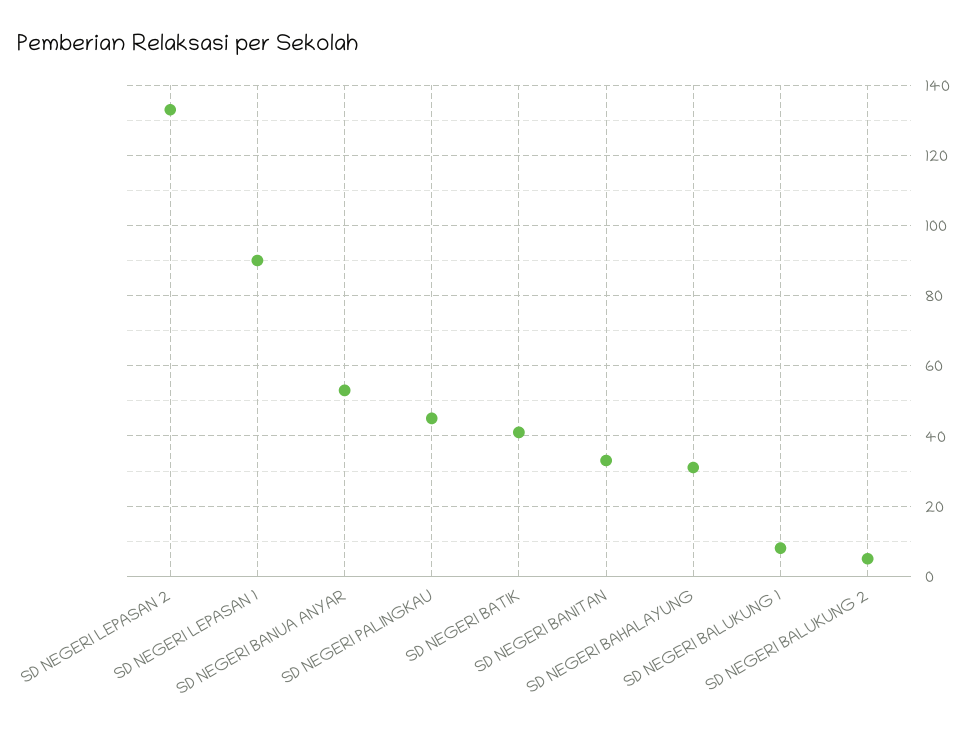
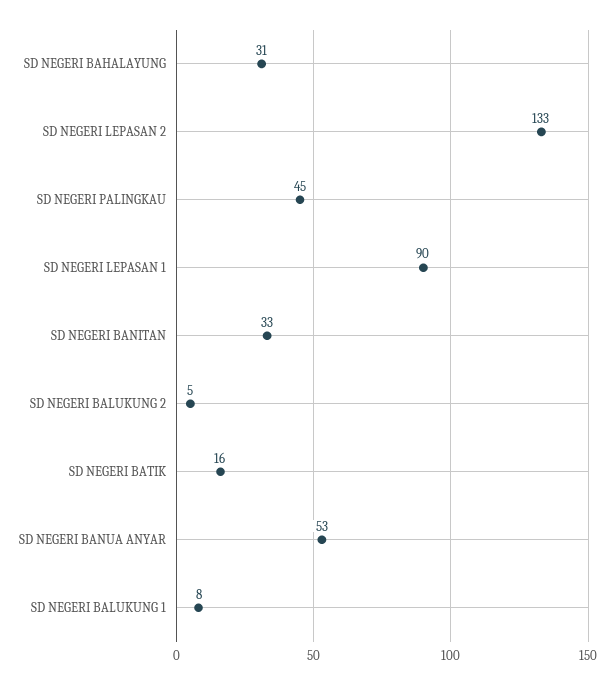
  {
    "SD NEGERI LEPASAN 2": 133,
    "SD NEGERI LEPASAN 1": 90,
    "SD NEGERI BANUA ANYAR": 53,
    "SD NEGERI PALINGKAU": 45,
-   "SD NEGERI BATIK": 40,
+   "SD NEGERI BATIK": 16,
    "SD NEGERI BANITAN": 33,
    "SD NEGERI BAHALAYUNG": 31,
    "SD NEGERI BALUKUNG 1": 8,
    "SD NEGERI BALUKUNG 2": 5
  }

